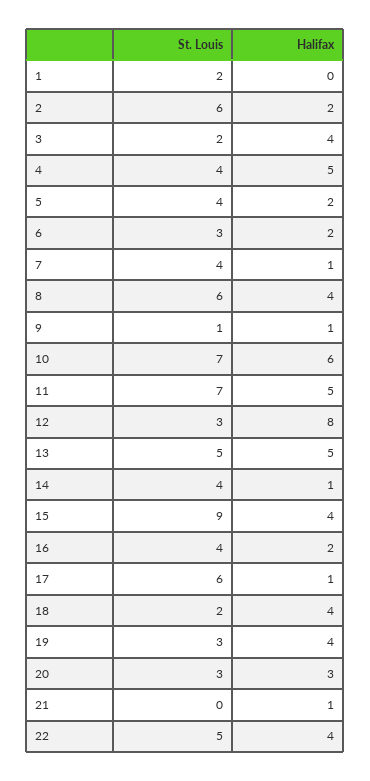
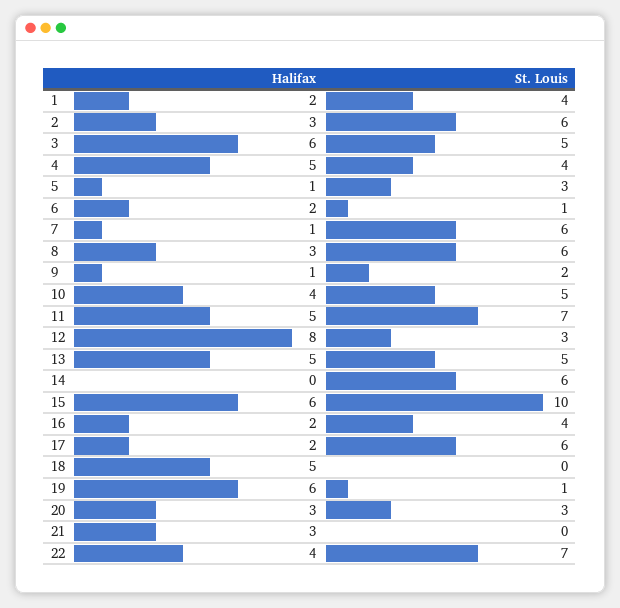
  {
    "St. Louis": {
-     "1": 2,
+     "1": 4,
      "2": 6,
-     "3": 2,
+     "3": 5,
      "4": 4,
-     "5": 4,
+     "5": 3,
-     "6": 3,
+     "6": 1,
-     "7": 4,
+     "7": 6,
      "8": 6,
-     "9": 1,
+     "9": 2,
-     "10": 7,
+     "10": 5,
      "11": 7,
      "12": 3,
      "13": 5,
-     "14": 4,
+     "14": 6,
-     "15": 9,
+     "15": 10,
      "16": 4,
      "17": 6,
-     "18": 2,
+     "18": 0,
-     "19": 3,
+     "19": 1,
      "20": 3,
      "21": 0,
-     "22": 5
+     "22": 7
    },
    "Halifax": {
-     "1": 0,
+     "1": 2,
-     "2": 2,
+     "2": 3,
-     "3": 4,
+     "3": 6,
      "4": 5,
-     "5": 2,
+     "5": 1,
      "6": 2,
      "7": 1,
-     "8": 4,
+     "8": 3,
      "9": 1,
-     "10": 6,
+     "10": 4,
      "11": 5,
      "12": 8,
      "13": 5,
-     "14": 1,
+     "14": 0,
-     "15": 4,
+     "15": 6,
      "16": 2,
-     "17": 1,
+     "17": 2,
-     "18": 4,
+     "18": 5,
-     "19": 4,
+     "19": 6,
      "20": 3,
-     "21": 1,
+     "21": 3,
      "22": 4
    }
  }

